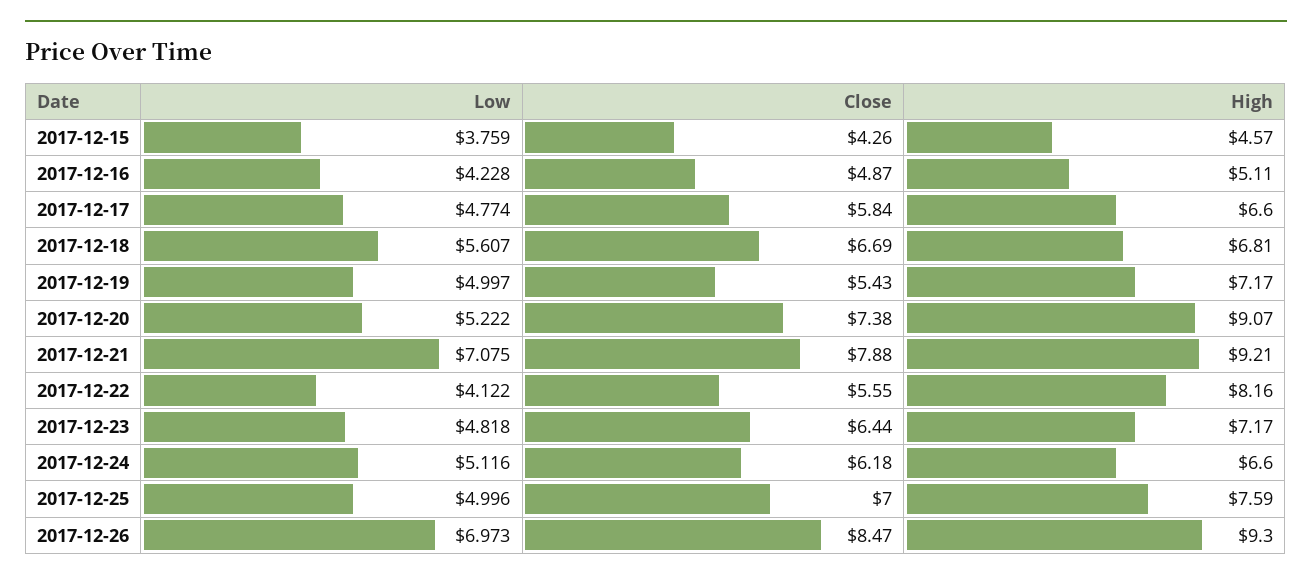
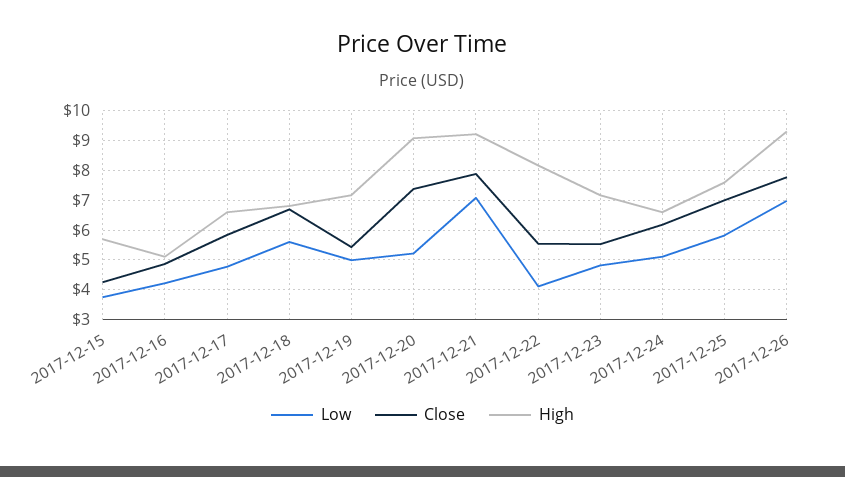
  {
    "Low": {
      "2017-12-15": 3.759,
      "2017-12-16": 4.228,
      "2017-12-17": 4.774,
      "2017-12-18": 5.607,
      "2017-12-19": 4.997,
      "2017-12-20": 5.222,
      "2017-12-21": 7.075,
      "2017-12-22": 4.122,
      "2017-12-23": 4.818,
      "2017-12-24": 5.116,
-     "2017-12-25": 4.996,
+     "2017-12-25": 5.75,
      "2017-12-26": 6.973
    },
    "Close": {
      "2017-12-15": 4.26,
      "2017-12-16": 4.87,
      "2017-12-17": 5.84,
      "2017-12-18": 6.69,
      "2017-12-19": 5.43,
      "2017-12-20": 7.38,
      "2017-12-21": 7.88,
      "2017-12-22": 5.55,
-     "2017-12-23": 6.44,
+     "2017-12-23": 5.5,
      "2017-12-24": 6.18,
      "2017-12-25": 7,
-     "2017-12-26": 8.47
+     "2017-12-26": 7.75
    },
    "High": {
-     "2017-12-15": 4.57,
+     "2017-12-15": 5.75,
      "2017-12-16": 5.11,
      "2017-12-17": 6.6,
      "2017-12-18": 6.81,
      "2017-12-19": 7.17,
      "2017-12-20": 9.07,
      "2017-12-21": 9.21,
      "2017-12-22": 8.16,
      "2017-12-23": 7.17,
      "2017-12-24": 6.6,
      "2017-12-25": 7.59,
      "2017-12-26": 9.3
    }
  }

